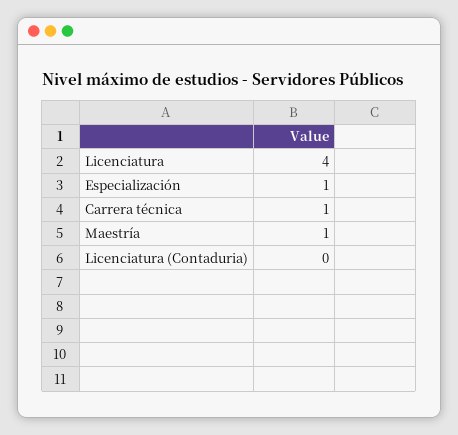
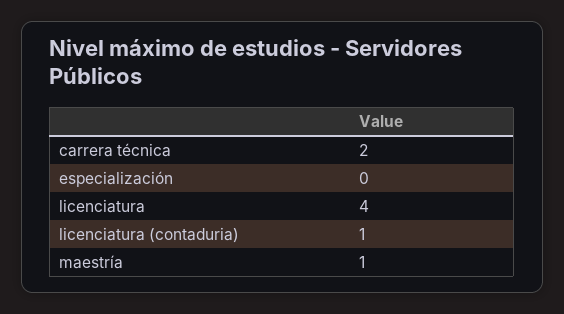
  {
    "Licenciatura": 4,
-   "Especialización": 1,
+   "Especialización": 0,
-   "Carrera técnica": 1,
+   "Carrera técnica": 2,
    "Maestría": 1,
-   "Licenciatura (Contaduria)": 0
+   "Licenciatura (Contaduria)": 1
  }

